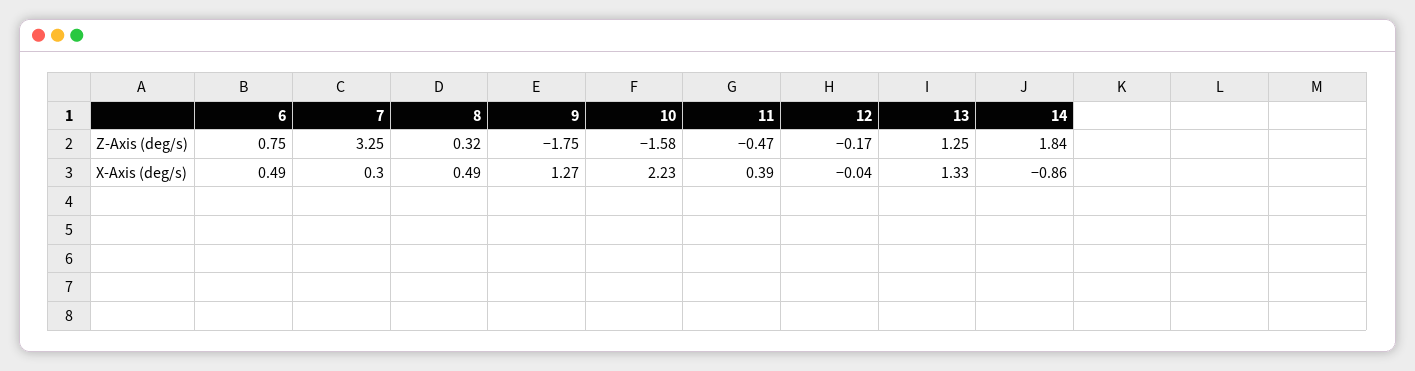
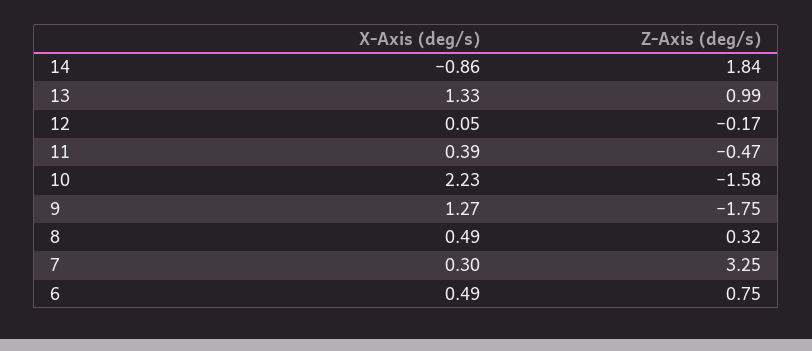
  {
    "6": {
      "Z-Axis (deg/s)": 0.75,
      "X-Axis (deg/s)": 0.49
    },
    "7": {
      "Z-Axis (deg/s)": 3.25,
      "X-Axis (deg/s)": 0.3
    },
    "8": {
      "Z-Axis (deg/s)": 0.32,
      "X-Axis (deg/s)": 0.49
    },
    "9": {
      "Z-Axis (deg/s)": -1.75,
      "X-Axis (deg/s)": 1.27
    },
    "10": {
      "Z-Axis (deg/s)": -1.58,
      "X-Axis (deg/s)": 2.23
    },
    "11": {
      "Z-Axis (deg/s)": -0.47,
      "X-Axis (deg/s)": 0.39
    },
    "12": {
      "Z-Axis (deg/s)": -0.17,
-     "X-Axis (deg/s)": -0.04
+     "X-Axis (deg/s)": 0.05
    },
    "13": {
-     "Z-Axis (deg/s)": 1.25,
+     "Z-Axis (deg/s)": 0.99,
      "X-Axis (deg/s)": 1.33
    },
    "14": {
      "Z-Axis (deg/s)": 1.84,
      "X-Axis (deg/s)": -0.86
    }
  }

